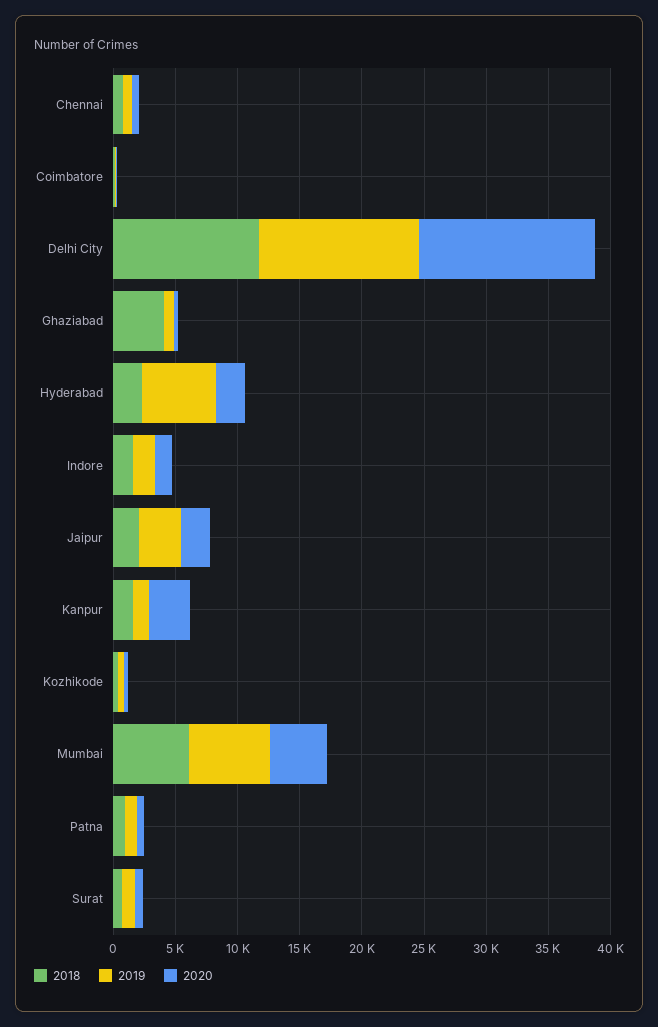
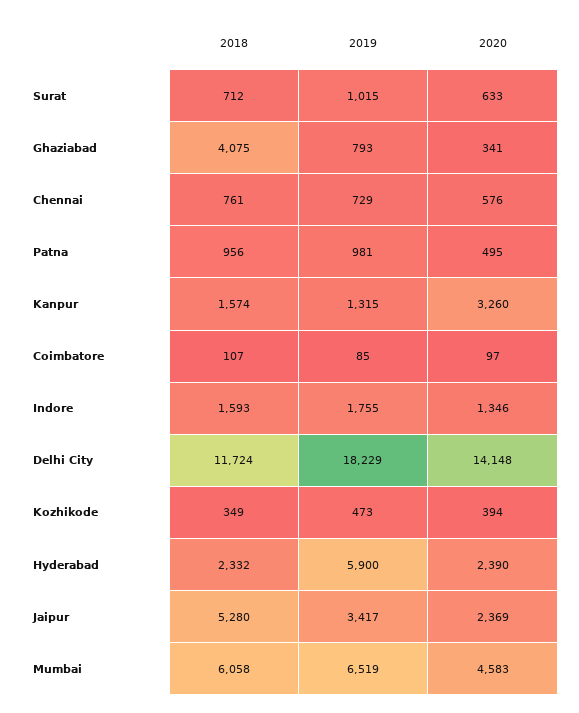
  {
    "2018": {
      "Chennai": 761,
      "Coimbatore": 107,
      "Delhi City": 11724,
      "Ghaziabad": 4075,
      "Hyderabad": 2332,
      "Indore": 1593,
-     "Jaipur": 2000,
+     "Jaipur": 5280,
      "Kanpur": 1574,
      "Kozhikode": 349,
      "Mumbai": 6058,
      "Patna": 956,
      "Surat": 712
    },
    "2019": {
      "Chennai": 729,
      "Coimbatore": 85,
-     "Delhi City": 13000,
+     "Delhi City": 18229,
      "Ghaziabad": 793,
      "Hyderabad": 5900,
      "Indore": 1755,
      "Jaipur": 3417,
      "Kanpur": 1315,
      "Kozhikode": 473,
      "Mumbai": 6519,
      "Patna": 981,
      "Surat": 1015
    },
    "2020": {
      "Chennai": 576,
      "Coimbatore": 97,
      "Delhi City": 14148,
      "Ghaziabad": 341,
      "Hyderabad": 2390,
      "Indore": 1346,
      "Jaipur": 2369,
      "Kanpur": 3260,
      "Kozhikode": 394,
      "Mumbai": 4583,
      "Patna": 495,
      "Surat": 633
    }
  }

